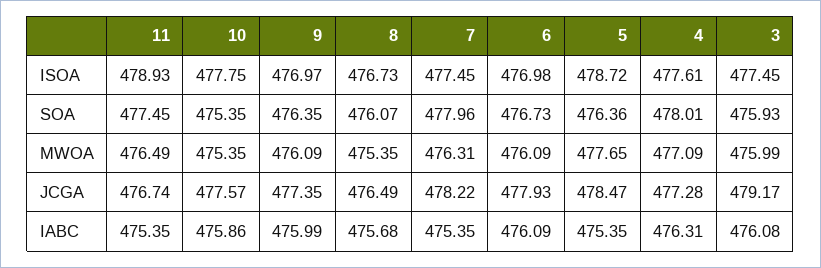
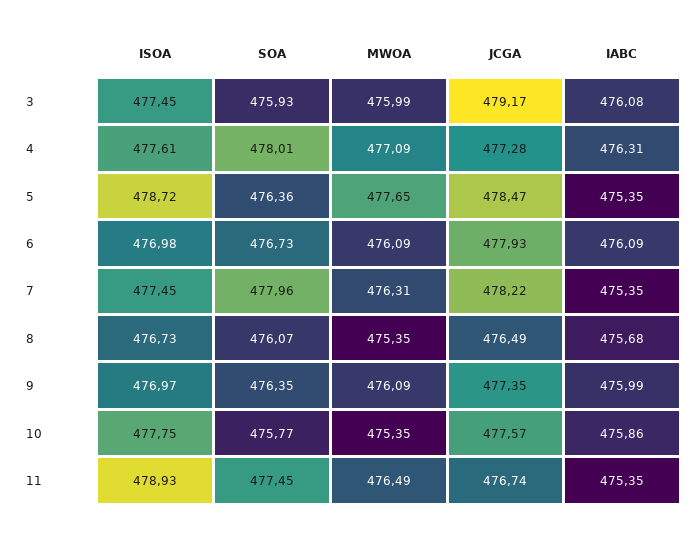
  {
    "11": {
      "ISOA": 478.93,
      "SOA": 477.45,
      "MWOA": 476.49,
      "JCGA": 476.74,
      "IABC": 475.35
    },
    "10": {
      "ISOA": 477.75,
-     "SOA": 475.35,
+     "SOA": 475.77,
      "MWOA": 475.35,
      "JCGA": 477.57,
      "IABC": 475.86
    },
    "9": {
      "ISOA": 476.97,
      "SOA": 476.35,
      "MWOA": 476.09,
      "JCGA": 477.35,
      "IABC": 475.99
    },
    "8": {
      "ISOA": 476.73,
      "SOA": 476.07,
      "MWOA": 475.35,
      "JCGA": 476.49,
      "IABC": 475.68
    },
    "7": {
      "ISOA": 477.45,
      "SOA": 477.96,
      "MWOA": 476.31,
      "JCGA": 478.22,
      "IABC": 475.35
    },
    "6": {
      "ISOA": 476.98,
      "SOA": 476.73,
      "MWOA": 476.09,
      "JCGA": 477.93,
      "IABC": 476.09
    },
    "5": {
      "ISOA": 478.72,
      "SOA": 476.36,
      "MWOA": 477.65,
      "JCGA": 478.47,
      "IABC": 475.35
    },
    "4": {
      "ISOA": 477.61,
      "SOA": 478.01,
      "MWOA": 477.09,
      "JCGA": 477.28,
      "IABC": 476.31
    },
    "3": {
      "ISOA": 477.45,
      "SOA": 475.93,
      "MWOA": 475.99,
      "JCGA": 479.17,
      "IABC": 476.08
    }
  }

